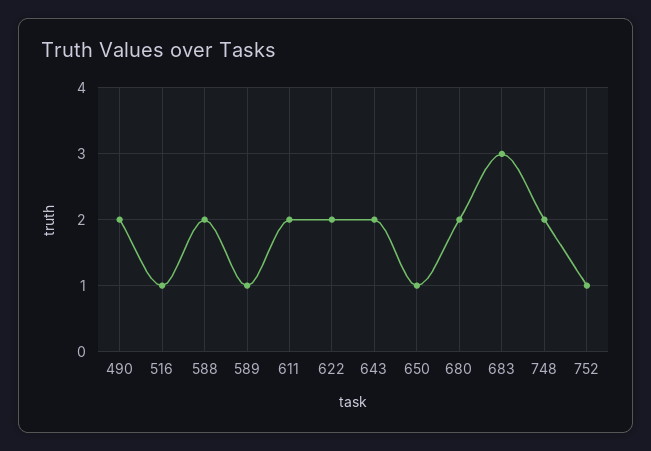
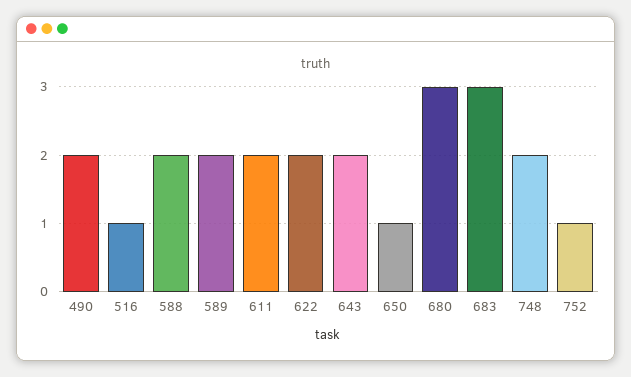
  {
    "490": 2,
    "516": 1,
    "588": 2,
-   "589": 1,
+   "589": 2,
    "611": 2,
    "622": 2,
    "643": 2,
    "650": 1,
-   "680": 2,
+   "680": 3,
    "683": 3,
    "748": 2,
    "752": 1
  }

